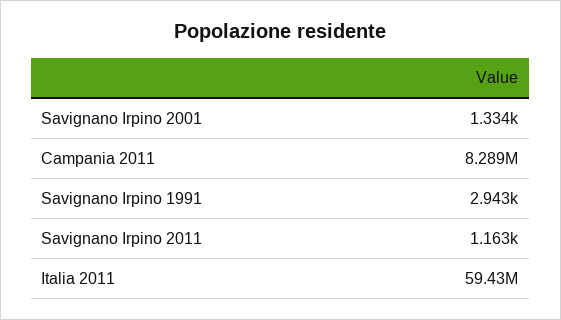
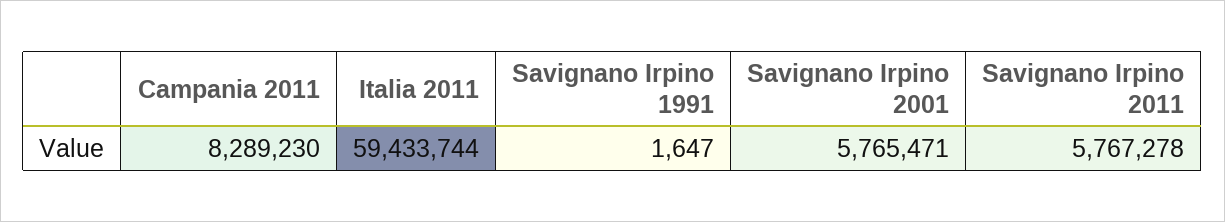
  {
-   "Savignano Irpino 2001": 1334,
+   "Savignano Irpino 2001": 5765471,
    "Campania 2011": 8289230,
-   "Savignano Irpino 1991": 2943,
+   "Savignano Irpino 1991": 1647,
-   "Savignano Irpino 2011": 1163,
+   "Savignano Irpino 2011": 5767278,
    "Italia 2011": 59433744
  }

